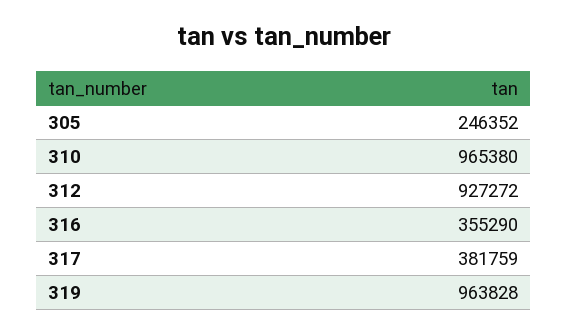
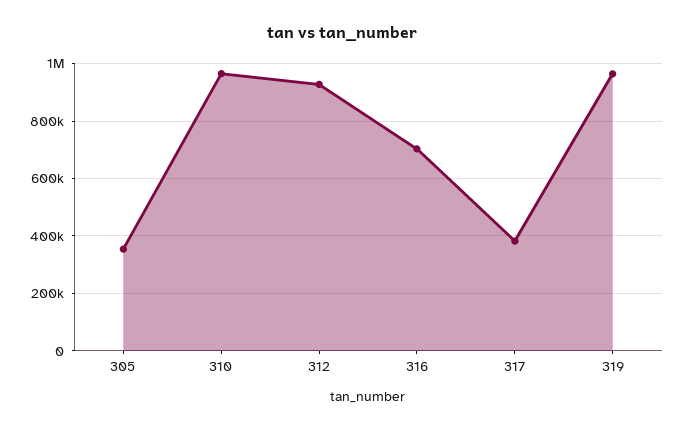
  {
-   "305": 246352,
+   "305": 350000,
    "310": 965380,
    "312": 927272,
-   "316": 355290,
+   "316": 700000,
    "317": 381759,
    "319": 963828
  }

